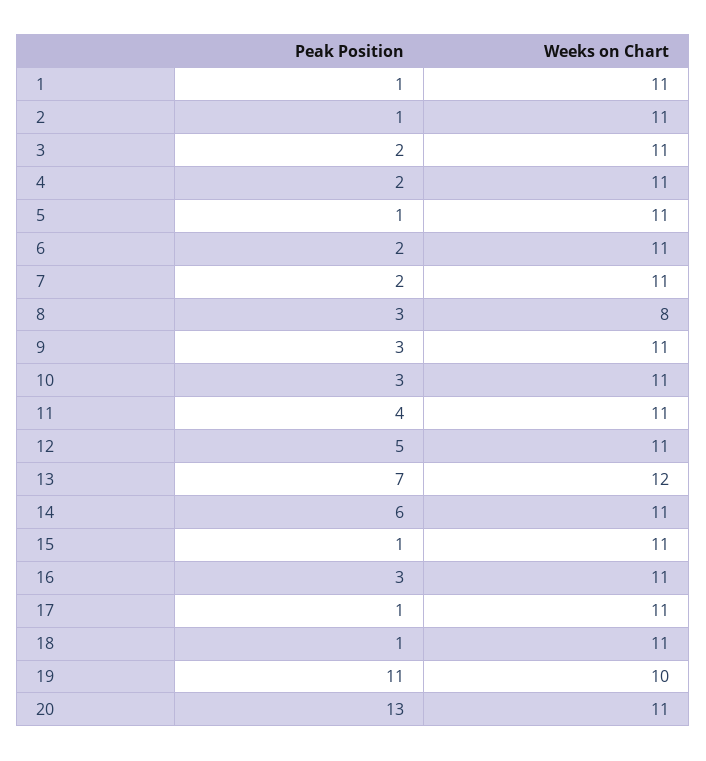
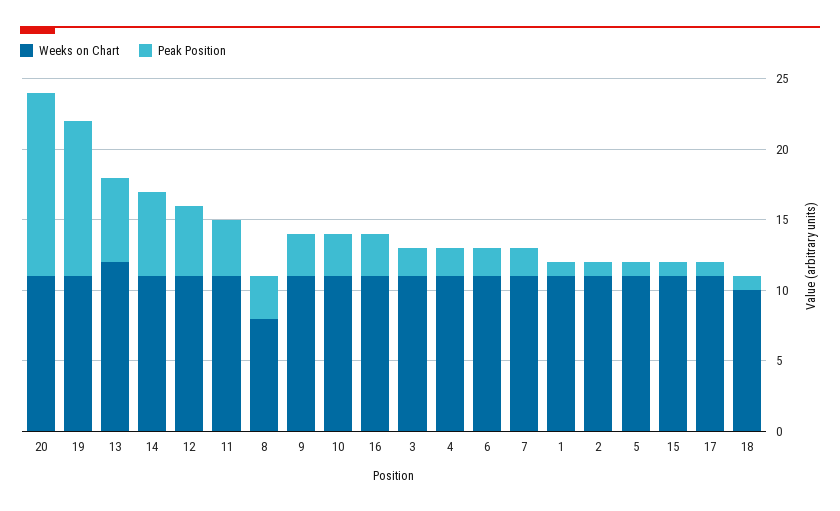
  {
    "Peak Position": {
      "1": 1,
      "2": 1,
      "3": 2,
      "4": 2,
      "5": 1,
      "6": 2,
      "7": 2,
      "8": 3,
      "9": 3,
      "10": 3,
      "11": 4,
      "12": 5,
-     "13": 7,
+     "13": 6,
      "14": 6,
      "15": 1,
      "16": 3,
      "17": 1,
      "18": 1,
      "19": 11,
      "20": 13
    },
    "Weeks on Chart": {
      "1": 11,
      "2": 11,
      "3": 11,
      "4": 11,
      "5": 11,
      "6": 11,
      "7": 11,
      "8": 8,
      "9": 11,
      "10": 11,
      "11": 11,
      "12": 11,
      "13": 12,
      "14": 11,
      "15": 11,
      "16": 11,
      "17": 11,
-     "18": 11,
+     "18": 10,
-     "19": 10,
+     "19": 11,
      "20": 11
    }
  }

